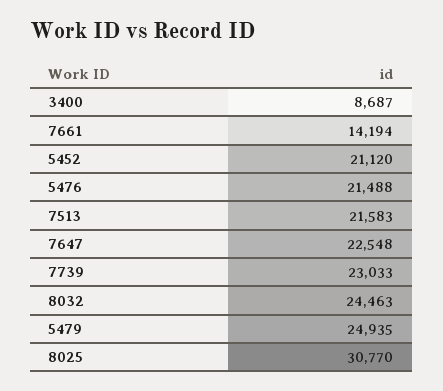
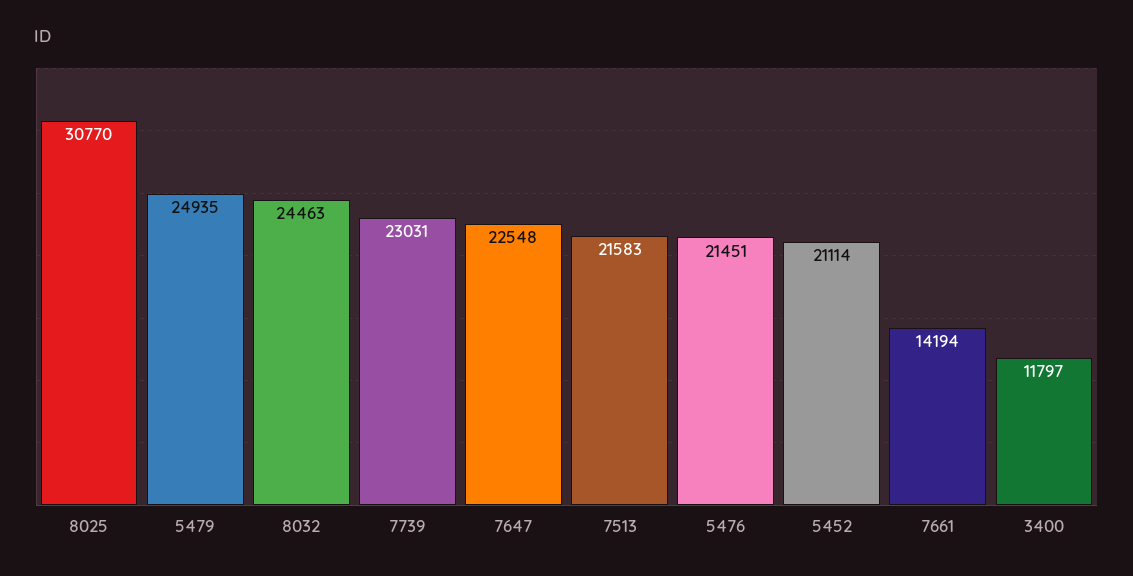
  {
-   "3400": 8687,
+   "3400": 11797,
    "7661": 14194,
-   "5452": 21120,
+   "5452": 21114,
-   "5476": 21488,
+   "5476": 21451,
    "7513": 21583,
    "7647": 22548,
-   "7739": 23033,
+   "7739": 23031,
    "8032": 24463,
    "5479": 24935,
    "8025": 30770
  }

